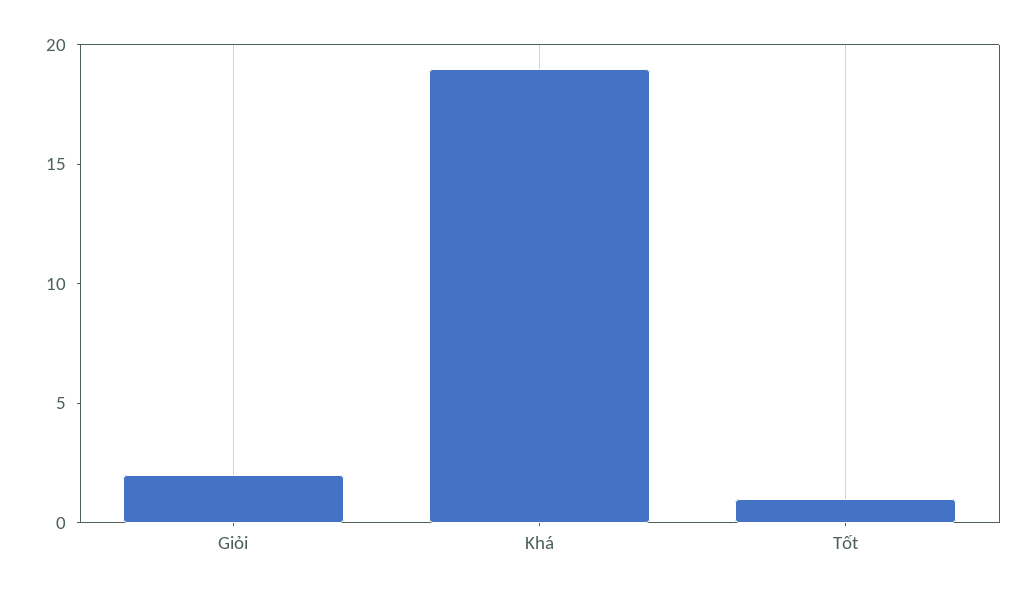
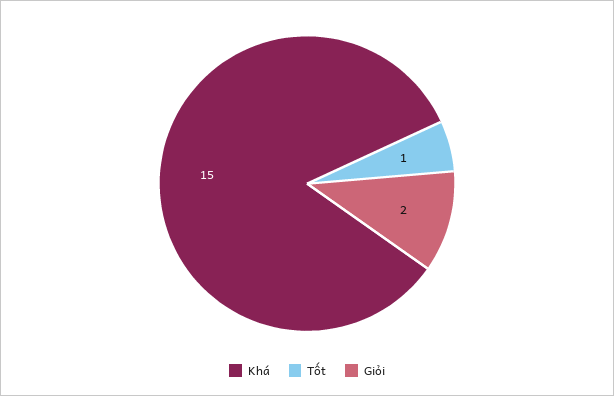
  {
    "Giỏi": 2,
-   "Khá": 19,
+   "Khá": 15,
    "Tốt": 1
  }

